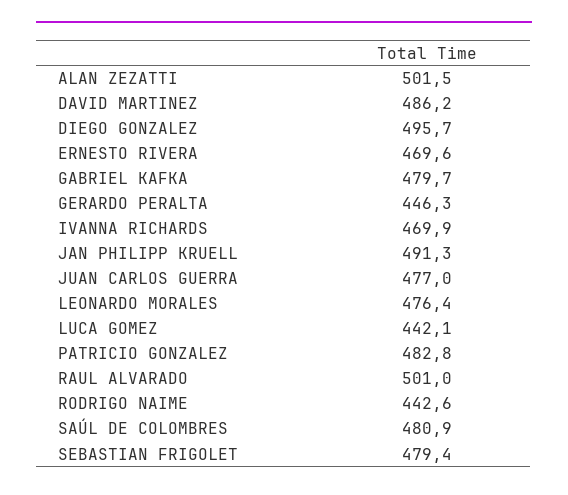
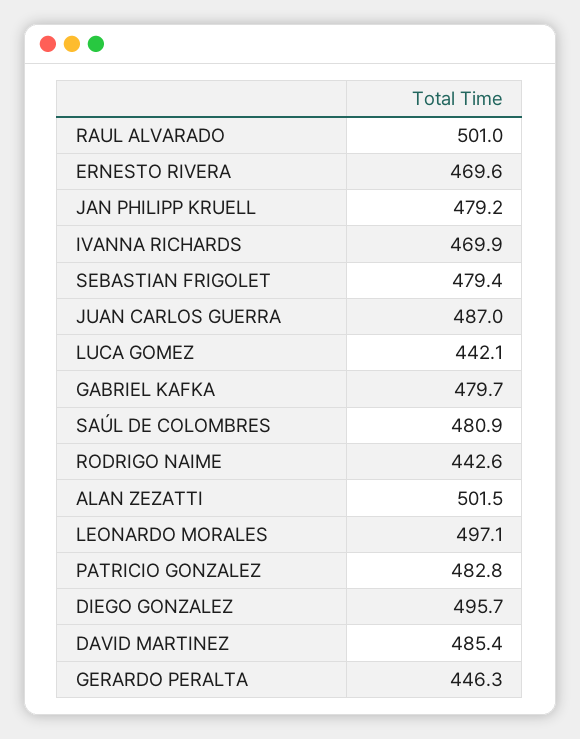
  {
    "ALAN ZEZATTI": 501.5,
-   "DAVID MARTINEZ": 486.2,
+   "DAVID MARTINEZ": 485.4,
    "DIEGO GONZALEZ": 495.7,
    "ERNESTO RIVERA": 469.6,
    "GABRIEL KAFKA": 479.7,
    "GERARDO PERALTA": 446.3,
    "IVANNA RICHARDS": 469.9,
-   "JAN PHILIPP KRUELL": 491.3,
+   "JAN PHILIPP KRUELL": 479.2,
-   "JUAN CARLOS GUERRA": 477,
+   "JUAN CARLOS GUERRA": 487,
-   "LEONARDO MORALES": 476.4,
+   "LEONARDO MORALES": 497.1,
    "LUCA GOMEZ": 442.1,
    "PATRICIO GONZALEZ": 482.8,
    "RAUL ALVARADO": 501,
    "RODRIGO NAIME": 442.6,
    "SAÚL DE COLOMBRES": 480.9,
    "SEBASTIAN FRIGOLET": 479.4
  }

